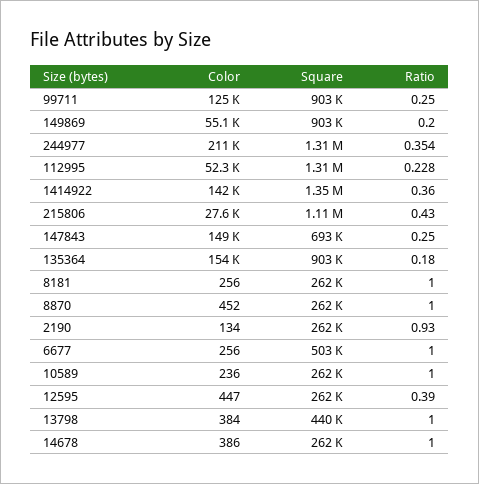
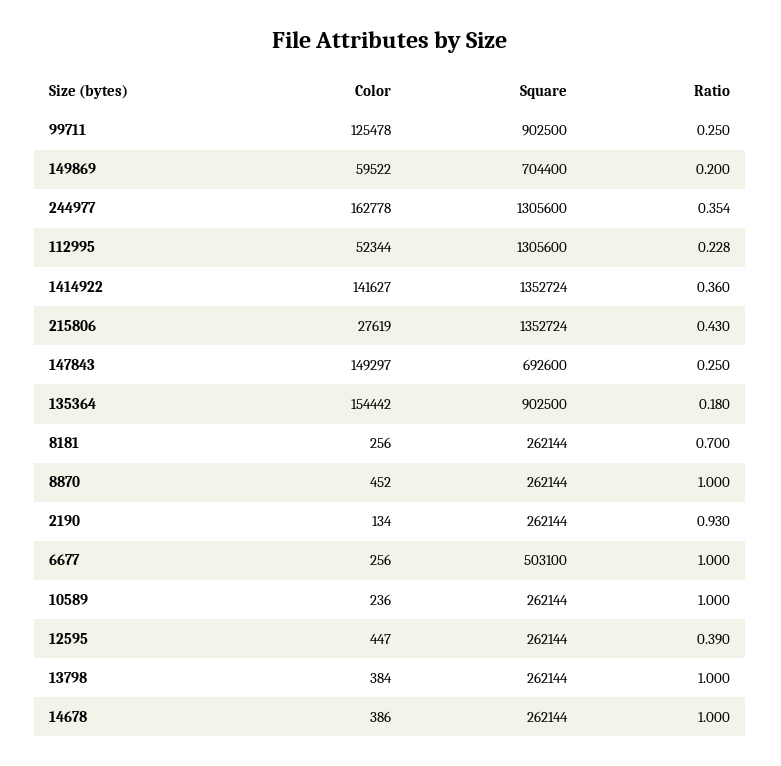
  {
    "Color": {
      "99711": 125478,
-     "149869": 55100,
+     "149869": 59522,
-     "244977": 211000,
+     "244977": 162778,
      "112995": 52344,
      "1414922": 141627,
      "215806": 27619,
      "147843": 149297,
      "135364": 154442,
      "8181": 256,
      "8870": 452,
      "2190": 134,
      "6677": 256,
      "10589": 236,
      "12595": 447,
      "13798": 384,
      "14678": 386
    },
    "Square": {
      "99711": 902500,
-     "149869": 903000,
+     "149869": 704400,
      "244977": 1305600,
      "112995": 1305600,
      "1414922": 1352724,
-     "215806": 1110000,
+     "215806": 1352724,
      "147843": 692600,
      "135364": 902500,
      "8181": 262144,
      "8870": 262144,
      "2190": 262144,
      "6677": 503100,
      "10589": 262144,
      "12595": 262144,
-     "13798": 440000,
+     "13798": 262144,
      "14678": 262144
    },
    "Ratio": {
      "99711": 0.25,
      "149869": 0.2,
      "244977": 0.354,
      "112995": 0.228,
      "1414922": 0.36,
      "215806": 0.43,
      "147843": 0.25,
      "135364": 0.18,
-     "8181": 1,
+     "8181": 0.7,
      "8870": 1,
      "2190": 0.93,
      "6677": 1,
      "10589": 1,
      "12595": 0.39,
      "13798": 1,
      "14678": 1
    }
  }

